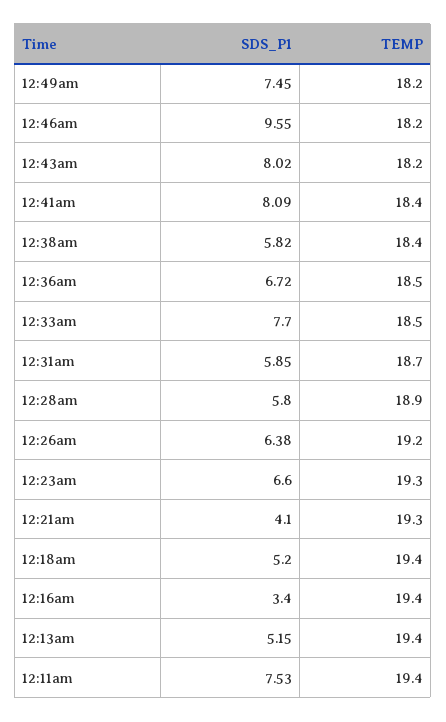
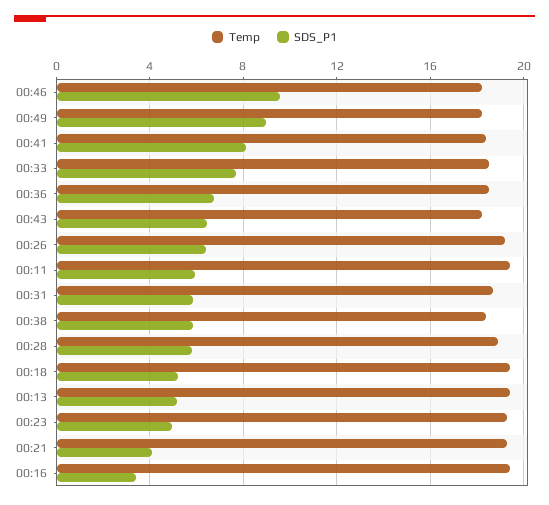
  {
    "SDS_P1": {
-     "12:49am": 7.45,
+     "12:49am": 9,
      "12:46am": 9.55,
-     "12:43am": 8.02,
+     "12:43am": 6.5,
      "12:41am": 8.09,
      "12:38am": 5.82,
      "12:36am": 6.72,
      "12:33am": 7.7,
      "12:31am": 5.85,
      "12:28am": 5.8,
      "12:26am": 6.38,
-     "12:23am": 6.6,
+     "12:23am": 5,
      "12:21am": 4.1,
      "12:18am": 5.2,
      "12:16am": 3.4,
      "12:13am": 5.15,
-     "12:11am": 7.53
+     "12:11am": 6
    },
    "TEMP": {
      "12:49am": 18.2,
      "12:46am": 18.2,
      "12:43am": 18.2,
      "12:41am": 18.4,
      "12:38am": 18.4,
      "12:36am": 18.5,
      "12:33am": 18.5,
      "12:31am": 18.7,
      "12:28am": 18.9,
      "12:26am": 19.2,
      "12:23am": 19.3,
      "12:21am": 19.3,
      "12:18am": 19.4,
      "12:16am": 19.4,
      "12:13am": 19.4,
      "12:11am": 19.4
    }
  }

